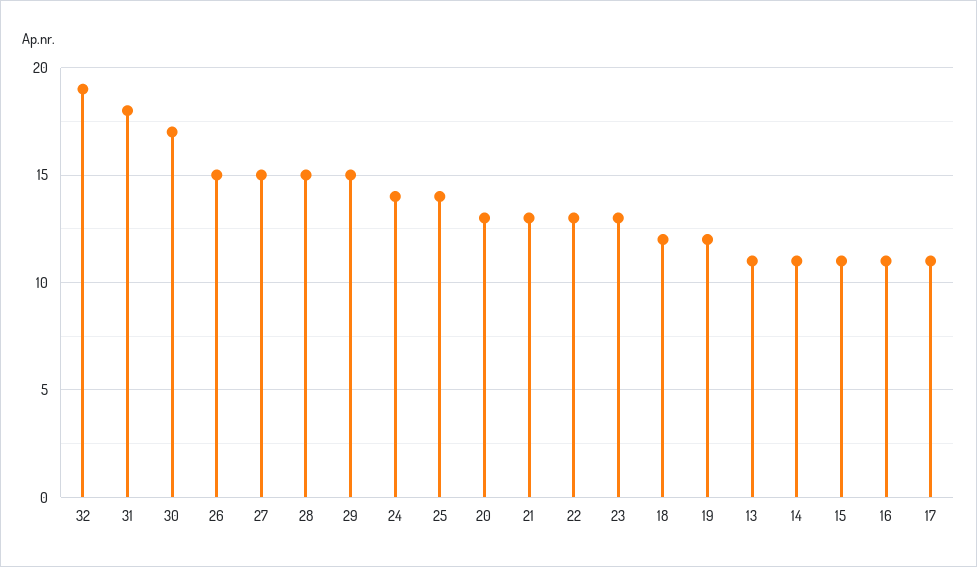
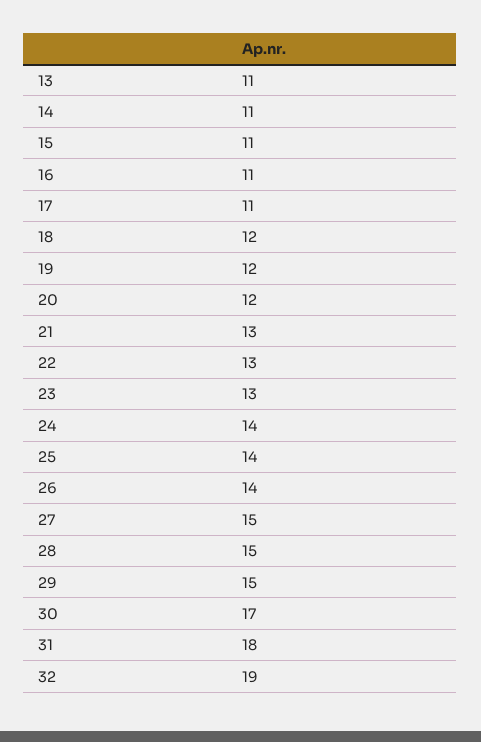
  {
    "32": 19,
    "31": 18,
    "30": 17,
-   "26": 15,
+   "26": 14,
    "27": 15,
    "28": 15,
    "29": 15,
    "24": 14,
    "25": 14,
-   "20": 13,
+   "20": 12,
    "21": 13,
    "22": 13,
    "23": 13,
    "18": 12,
    "19": 12,
    "13": 11,
    "14": 11,
    "15": 11,
    "16": 11,
    "17": 11
  }

